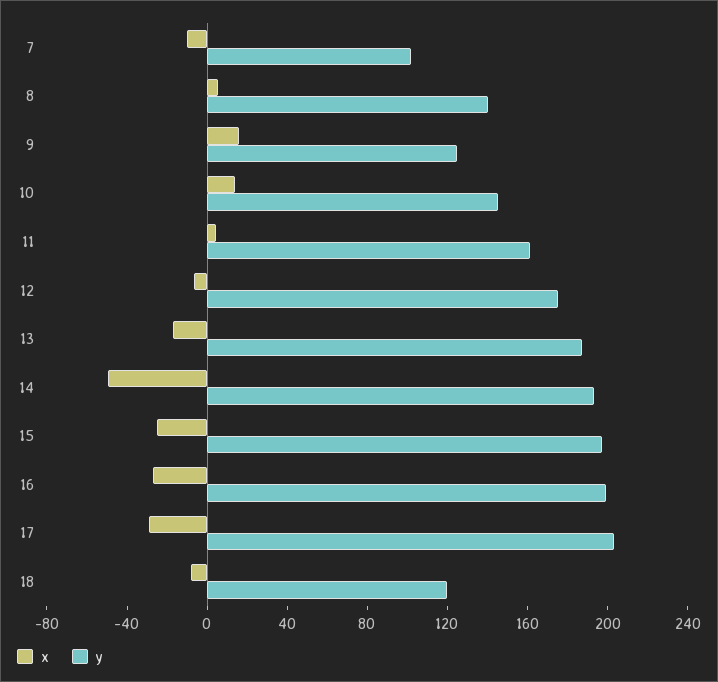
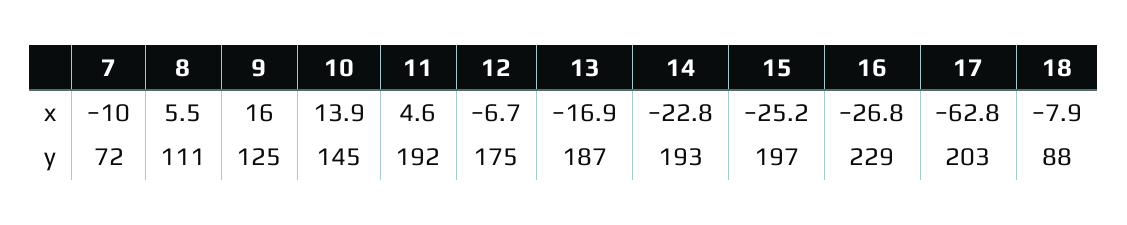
  {
    "x": {
      "7": -10,
      "8": 5.5,
      "9": 16,
      "10": 13.9,
      "11": 4.6,
      "12": -6.7,
      "13": -16.9,
-     "14": -50,
+     "14": -22.8,
      "15": -25.2,
      "16": -26.8,
-     "17": -30,
+     "17": -62.8,
      "18": -7.9
    },
    "y": {
-     "7": 100,
+     "7": 72,
-     "8": 140,
+     "8": 111,
      "9": 125,
      "10": 145,
-     "11": 160,
+     "11": 192,
      "12": 175,
      "13": 187,
      "14": 193,
      "15": 197,
-     "16": 200,
+     "16": 229,
      "17": 203,
-     "18": 120
+     "18": 88
    }
  }

